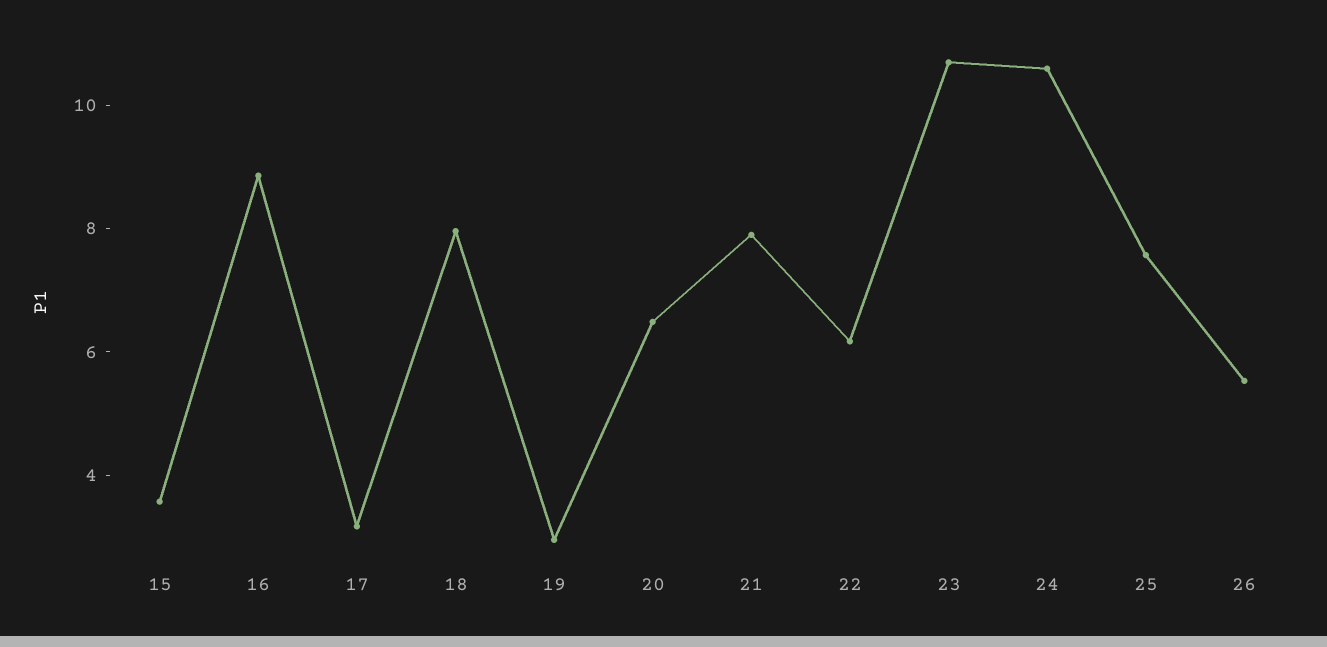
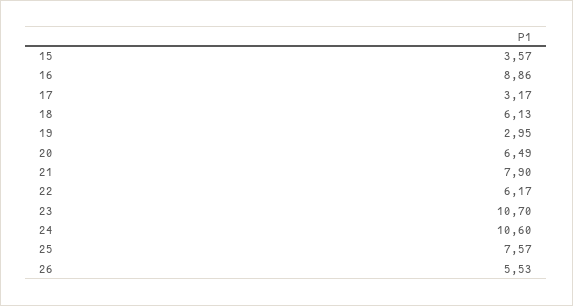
  {
    "15": 3.57,
    "16": 8.86,
    "17": 3.17,
-   "18": 8,
+   "18": 6.13,
    "19": 2.95,
    "20": 6.49,
    "21": 7.9,
    "22": 6.17,
    "23": 10.7,
    "24": 10.6,
    "25": 7.57,
    "26": 5.53
  }

